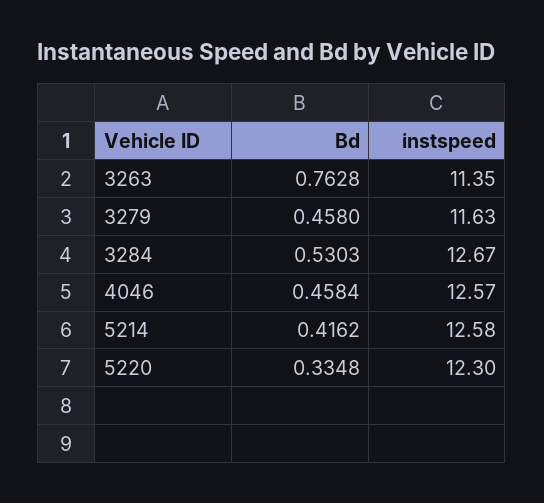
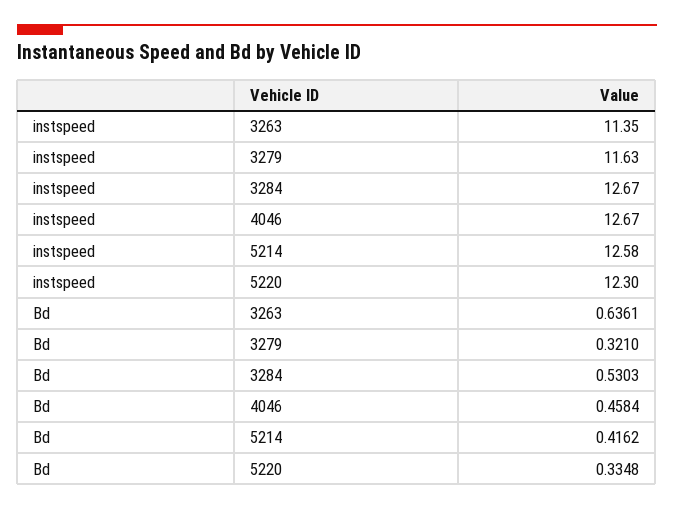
  {
    "Bd": {
-     "3263": 0.7628,
+     "3263": 0.6361,
-     "3279": 0.458,
+     "3279": 0.321,
      "3284": 0.5303,
      "4046": 0.4584,
      "5214": 0.4162,
      "5220": 0.3348
    },
    "instspeed": {
      "3263": 11.35,
      "3279": 11.63,
      "3284": 12.67,
-     "4046": 12.57,
+     "4046": 12.67,
      "5214": 12.58,
      "5220": 12.3
    }
  }

